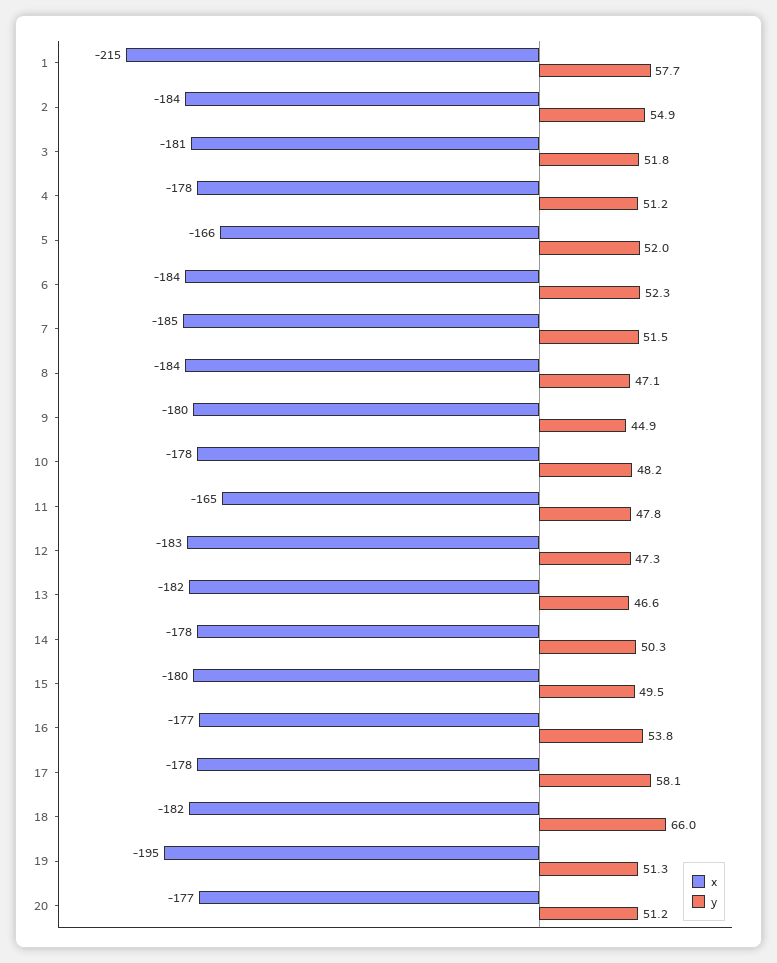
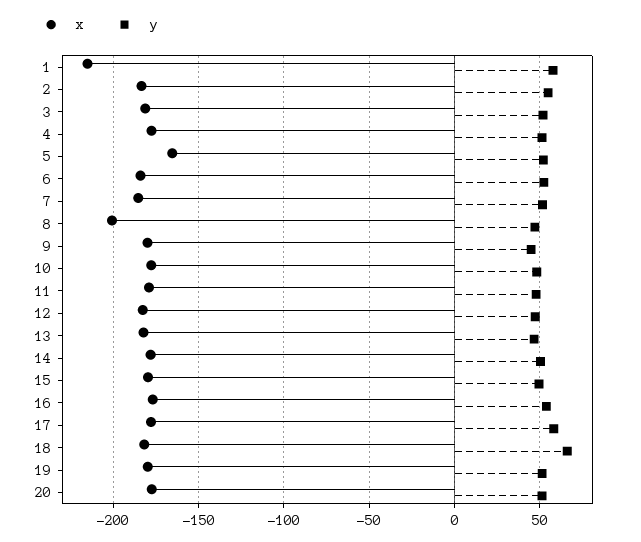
  {
    "x": {
      "1": -215,
      "2": -184,
      "3": -181,
      "4": -178,
      "5": -166,
      "6": -184,
      "7": -185,
-     "8": -184,
+     "8": -200,
      "9": -180,
      "10": -178,
-     "11": -165,
+     "11": -180,
      "12": -183,
      "13": -182,
      "14": -178,
      "15": -180,
      "16": -177,
      "17": -178,
      "18": -182,
-     "19": -195,
+     "19": -180,
      "20": -177
    },
    "y": {
      "1": 57.7,
      "2": 54.9,
      "3": 51.8,
      "4": 51.2,
      "5": 52,
      "6": 52.3,
      "7": 51.5,
      "8": 47.1,
      "9": 44.9,
      "10": 48.2,
      "11": 47.8,
      "12": 47.3,
      "13": 46.6,
      "14": 50.3,
      "15": 49.5,
      "16": 53.8,
      "17": 58.1,
      "18": 66,
      "19": 51.3,
      "20": 51.2
    }
  }

